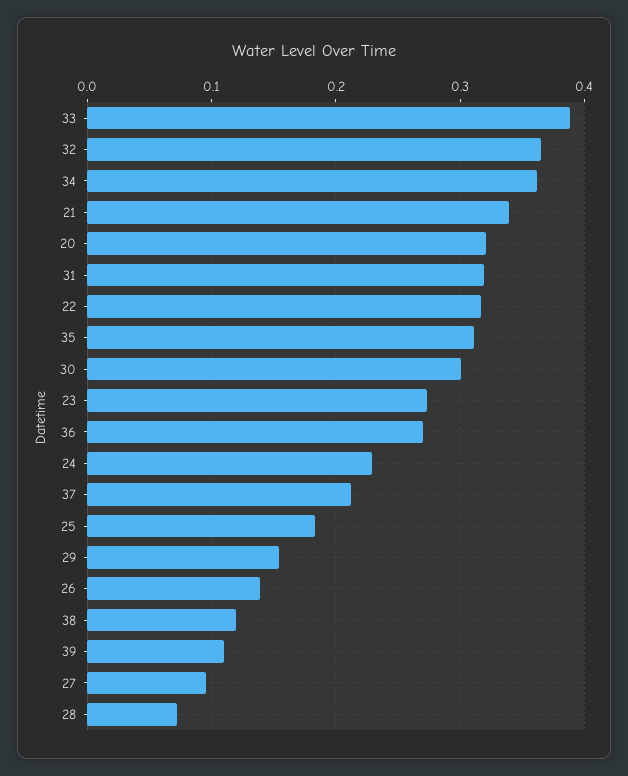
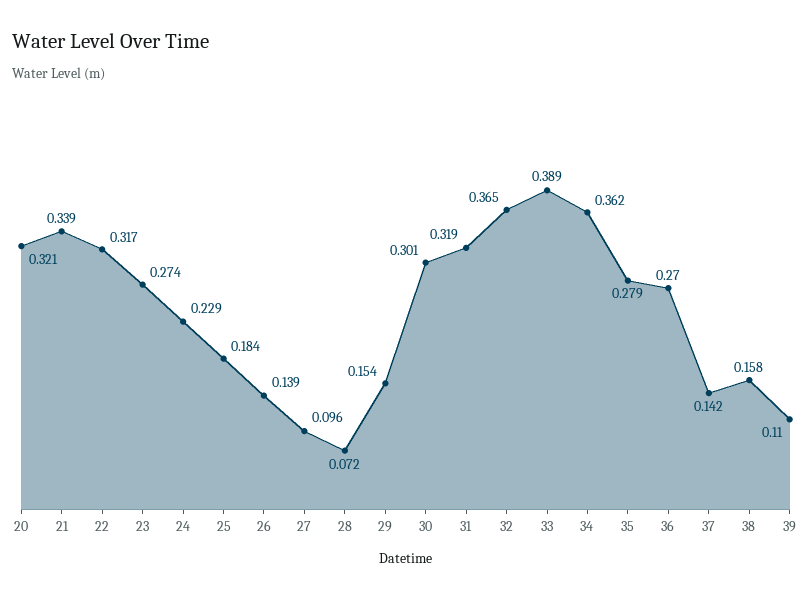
  {
    "33": 0.389,
    "32": 0.365,
    "34": 0.362,
    "21": 0.339,
    "20": 0.321,
    "31": 0.319,
    "22": 0.317,
-   "35": 0.31,
+   "35": 0.279,
    "30": 0.301,
    "23": 0.274,
    "36": 0.27,
    "24": 0.229,
-   "37": 0.21,
+   "37": 0.142,
    "25": 0.184,
    "29": 0.154,
    "26": 0.139,
-   "38": 0.12,
+   "38": 0.158,
    "39": 0.11,
    "27": 0.096,
    "28": 0.072
  }

